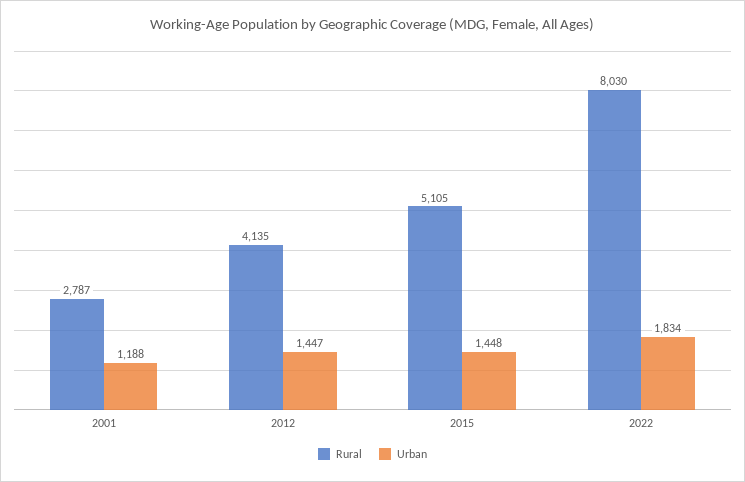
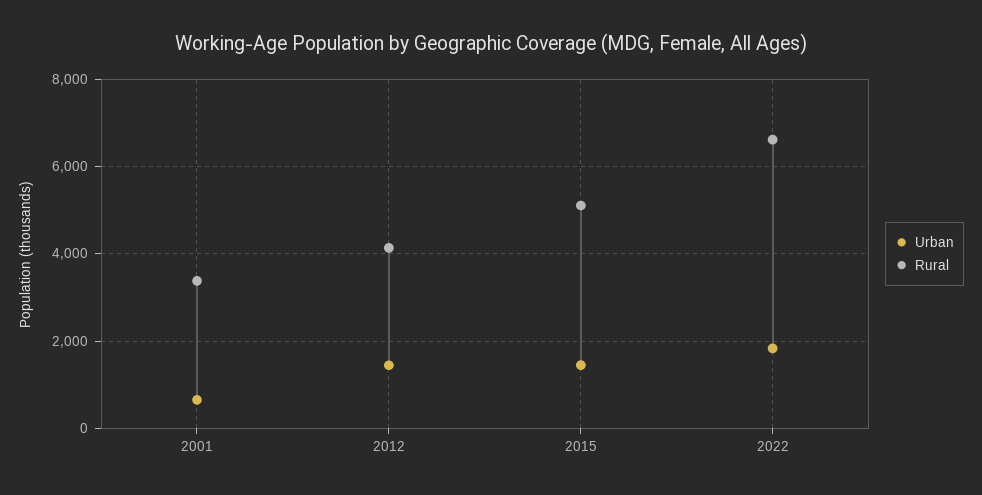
  {
    "Rural": {
-     "2001": 2787,
+     "2001": 3400,
      "2012": 4135,
      "2015": 5105,
-     "2022": 8030
+     "2022": 6600
    },
    "Urban": {
-     "2001": 1188,
+     "2001": 600,
      "2012": 1447,
      "2015": 1448,
      "2022": 1834
    }
  }

